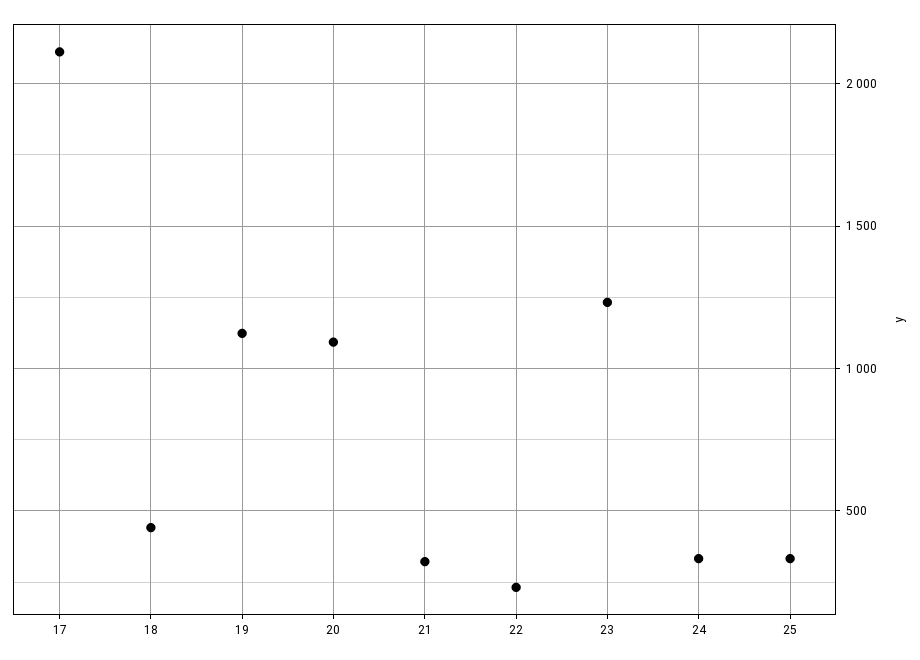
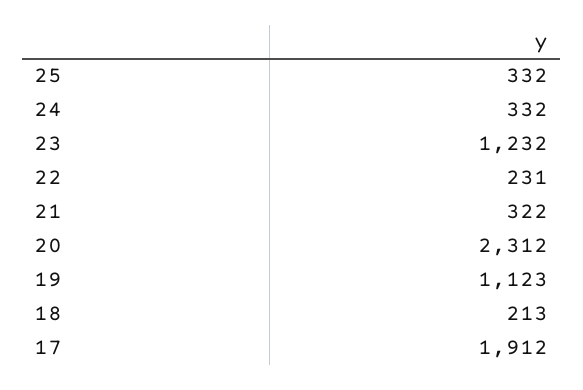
  {
-   "17": 2100,
+   "17": 1912,
-   "18": 450,
+   "18": 213,
    "19": 1123,
-   "20": 1100,
+   "20": 2312,
    "21": 322,
    "22": 231,
    "23": 1232,
    "24": 332,
    "25": 332
  }

